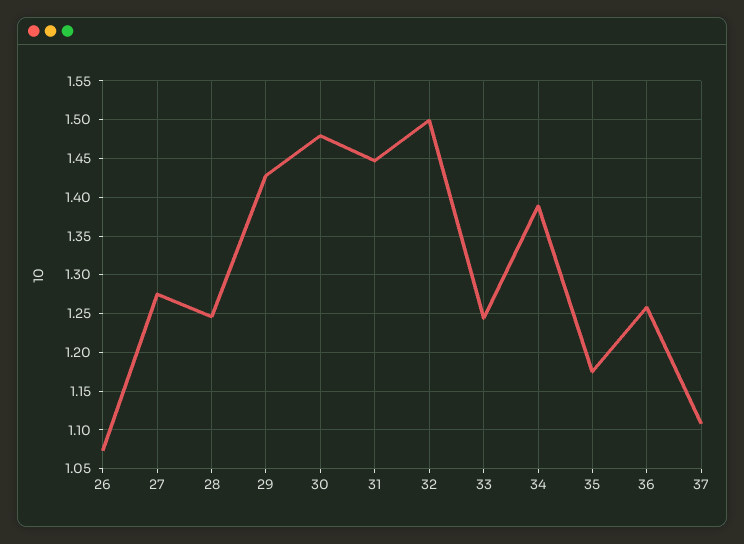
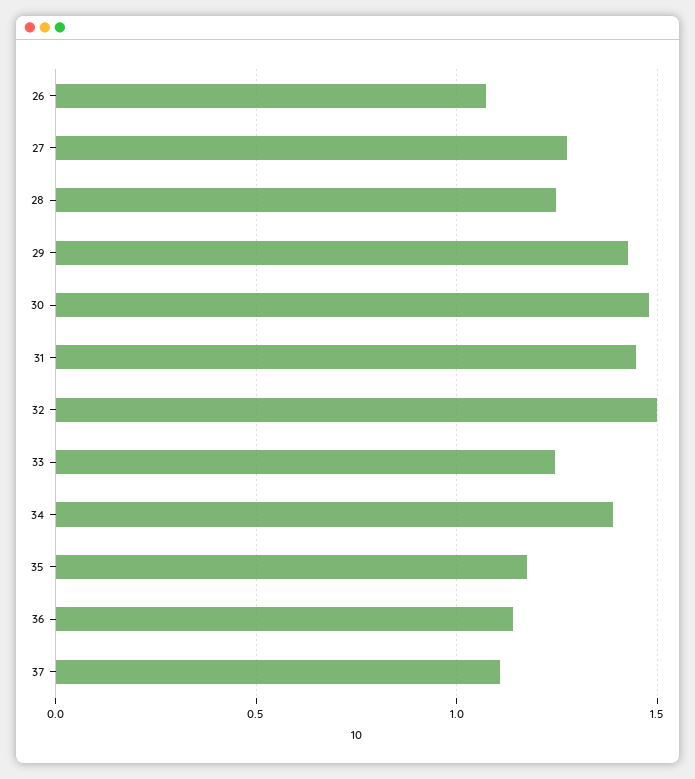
  {
    "26": 1.07,
    "27": 1.28,
    "28": 1.25,
    "29": 1.43,
    "30": 1.48,
    "31": 1.45,
    "32": 1.5,
    "33": 1.24,
    "34": 1.39,
    "35": 1.18,
-   "36": 1.26,
+   "36": 1.15,
    "37": 1.11
  }

